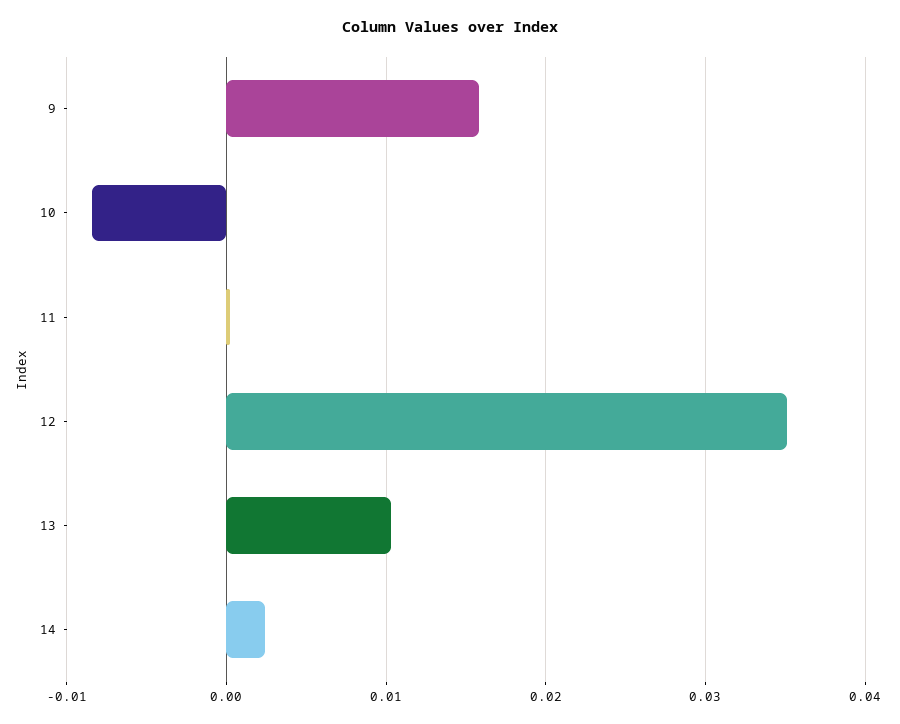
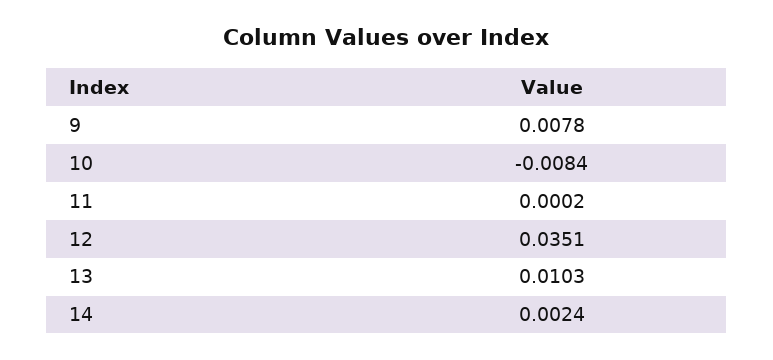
  {
-   "9": 0.016,
+   "9": 0.0078,
    "10": -0.0084,
    "11": 0.0002,
    "12": 0.0351,
    "13": 0.0103,
    "14": 0.0024
  }

